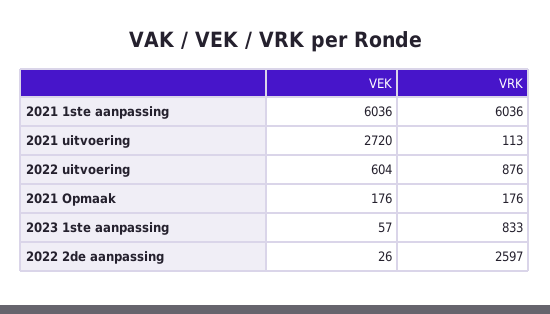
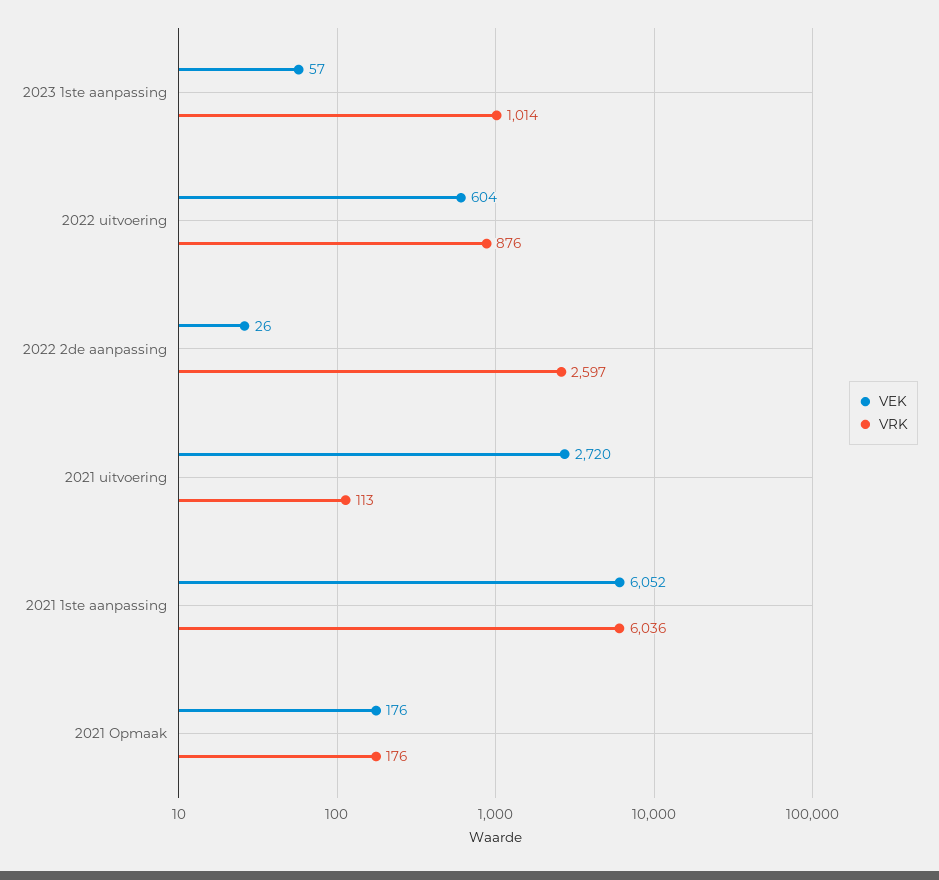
  {
    "VEK": {
-     "2021 1ste aanpassing": 6036,
+     "2021 1ste aanpassing": 6052,
      "2021 uitvoering": 2720,
      "2022 uitvoering": 604,
      "2021 Opmaak": 176,
      "2023 1ste aanpassing": 57,
      "2022 2de aanpassing": 26
    },
    "VRK": {
      "2021 1ste aanpassing": 6036,
      "2021 uitvoering": 113,
      "2022 uitvoering": 876,
      "2021 Opmaak": 176,
-     "2023 1ste aanpassing": 833,
+     "2023 1ste aanpassing": 1014,
      "2022 2de aanpassing": 2597
    }
  }

